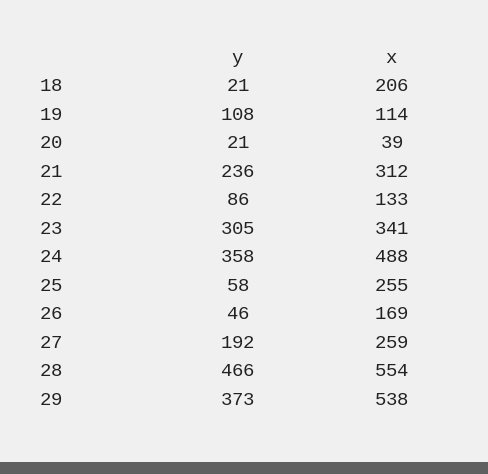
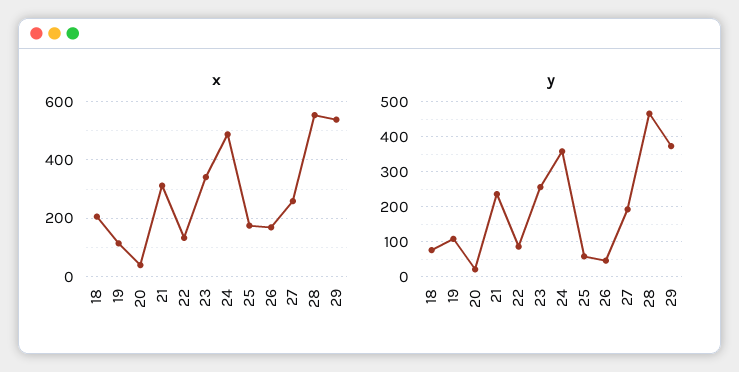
  {
    "y": {
-     "18": 21,
+     "18": 80,
      "19": 108,
      "20": 21,
      "21": 236,
      "22": 86,
-     "23": 305,
+     "23": 260,
      "24": 358,
      "25": 58,
      "26": 46,
      "27": 192,
      "28": 466,
      "29": 373
    },
    "x": {
      "18": 206,
      "19": 114,
      "20": 39,
      "21": 312,
      "22": 133,
      "23": 341,
      "24": 488,
-     "25": 255,
+     "25": 175,
      "26": 169,
      "27": 259,
      "28": 554,
      "29": 538
    }
  }

